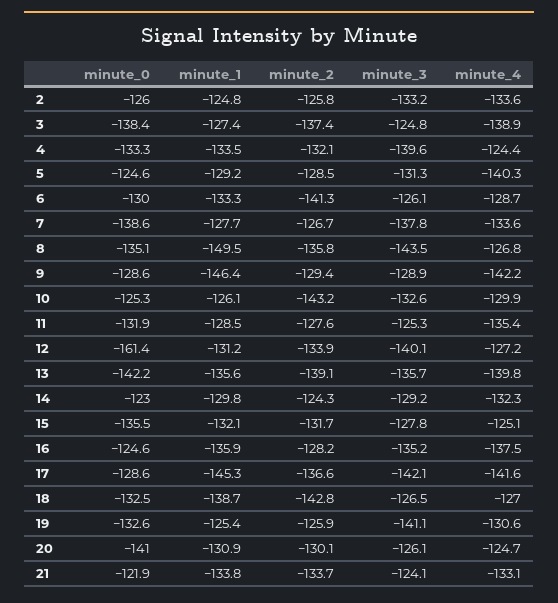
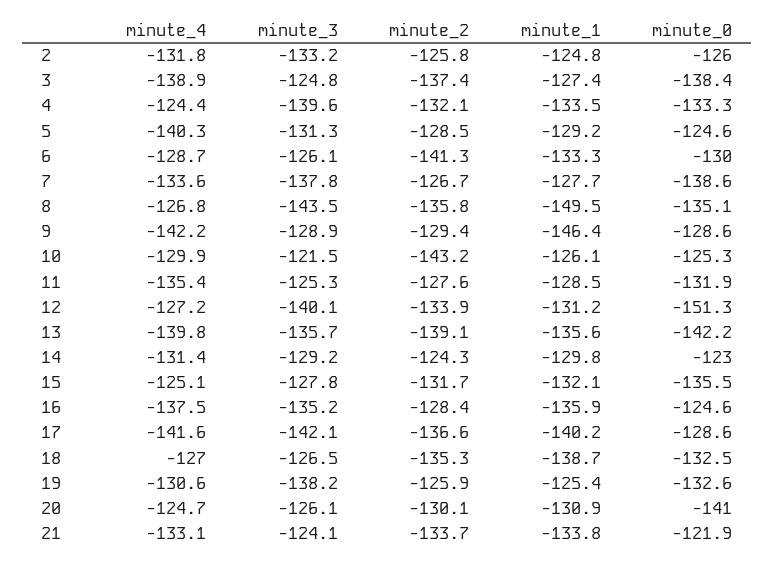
  {
    "minute_0": {
      "2": -126,
      "3": -138.4,
      "4": -133.3,
      "5": -124.6,
      "6": -130,
      "7": -138.6,
      "8": -135.1,
      "9": -128.6,
      "10": -125.3,
      "11": -131.9,
-     "12": -161.4,
+     "12": -151.3,
      "13": -142.2,
      "14": -123,
      "15": -135.5,
      "16": -124.6,
      "17": -128.6,
      "18": -132.5,
      "19": -132.6,
      "20": -141,
      "21": -121.9
    },
    "minute_1": {
      "2": -124.8,
      "3": -127.4,
      "4": -133.5,
      "5": -129.2,
      "6": -133.3,
      "7": -127.7,
      "8": -149.5,
      "9": -146.4,
      "10": -126.1,
      "11": -128.5,
      "12": -131.2,
      "13": -135.6,
      "14": -129.8,
      "15": -132.1,
      "16": -135.9,
-     "17": -145.3,
+     "17": -140.2,
      "18": -138.7,
      "19": -125.4,
      "20": -130.9,
      "21": -133.8
    },
    "minute_2": {
      "2": -125.8,
      "3": -137.4,
      "4": -132.1,
      "5": -128.5,
      "6": -141.3,
      "7": -126.7,
      "8": -135.8,
      "9": -129.4,
      "10": -143.2,
      "11": -127.6,
      "12": -133.9,
      "13": -139.1,
      "14": -124.3,
      "15": -131.7,
-     "16": -128.2,
+     "16": -128.4,
      "17": -136.6,
-     "18": -142.8,
+     "18": -135.3,
      "19": -125.9,
      "20": -130.1,
      "21": -133.7
    },
    "minute_3": {
      "2": -133.2,
      "3": -124.8,
      "4": -139.6,
      "5": -131.3,
      "6": -126.1,
      "7": -137.8,
      "8": -143.5,
      "9": -128.9,
-     "10": -132.6,
+     "10": -121.5,
      "11": -125.3,
      "12": -140.1,
      "13": -135.7,
      "14": -129.2,
      "15": -127.8,
      "16": -135.2,
      "17": -142.1,
      "18": -126.5,
-     "19": -141.1,
+     "19": -138.2,
      "20": -126.1,
      "21": -124.1
    },
    "minute_4": {
-     "2": -133.6,
+     "2": -131.8,
      "3": -138.9,
      "4": -124.4,
      "5": -140.3,
      "6": -128.7,
      "7": -133.6,
      "8": -126.8,
      "9": -142.2,
      "10": -129.9,
      "11": -135.4,
      "12": -127.2,
      "13": -139.8,
-     "14": -132.3,
+     "14": -131.4,
      "15": -125.1,
      "16": -137.5,
      "17": -141.6,
      "18": -127,
      "19": -130.6,
      "20": -124.7,
      "21": -133.1
    }
  }

